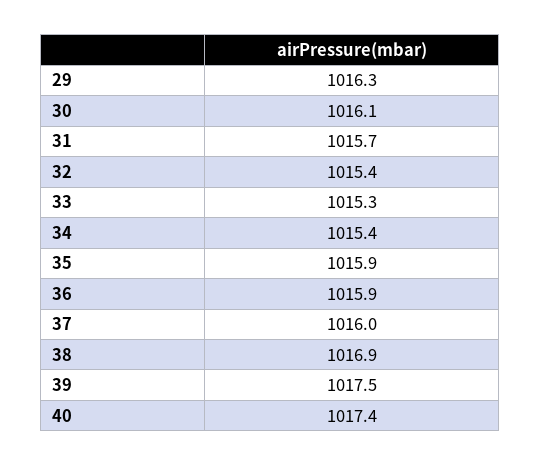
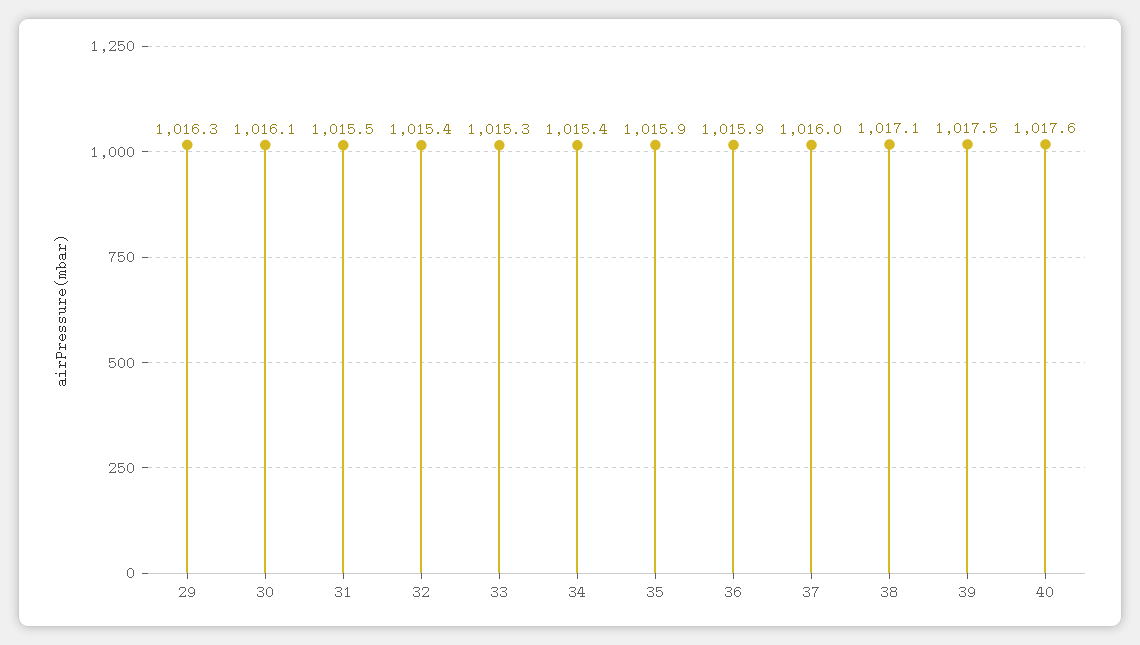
  {
    "29": 1016.3,
    "30": 1016.1,
-   "31": 1015.7,
+   "31": 1015.5,
    "32": 1015.4,
    "33": 1015.3,
    "34": 1015.4,
    "35": 1015.9,
    "36": 1015.9,
    "37": 1016,
-   "38": 1016.9,
+   "38": 1017.1,
    "39": 1017.5,
-   "40": 1017.4
+   "40": 1017.6
  }

